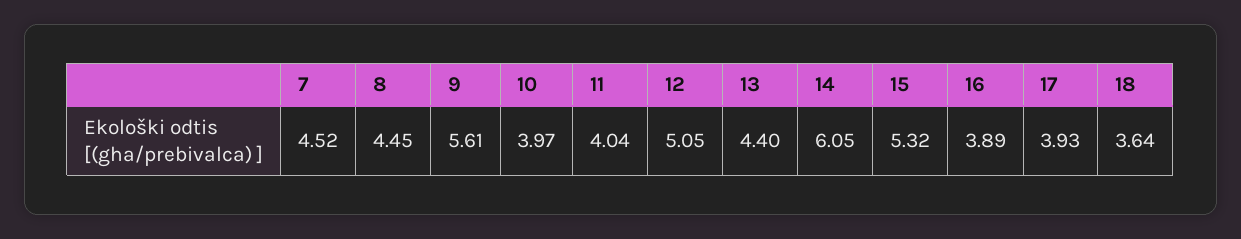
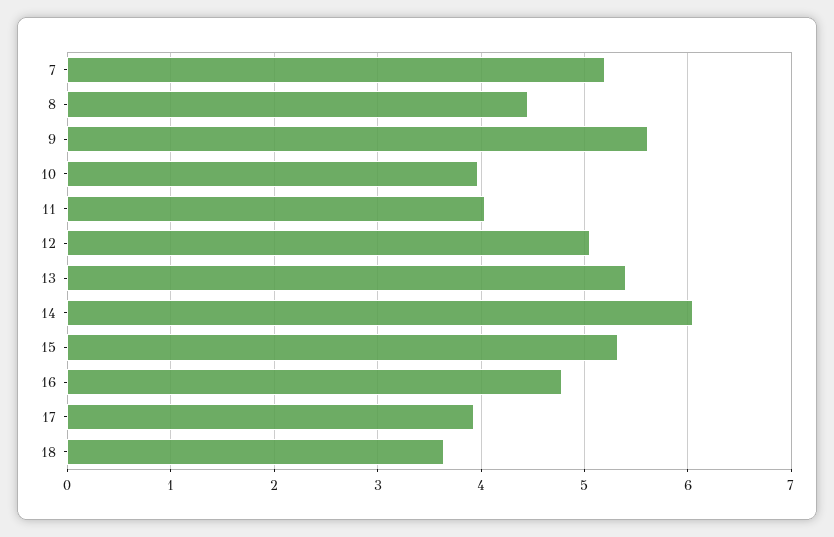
  {
-   "7": 4.52,
+   "7": 5.2,
    "8": 4.45,
    "9": 5.61,
    "10": 3.97,
    "11": 4.04,
    "12": 5.05,
-   "13": 4.4,
+   "13": 5.4,
    "14": 6.05,
    "15": 5.32,
-   "16": 3.89,
+   "16": 4.8,
    "17": 3.93,
    "18": 3.64
  }

